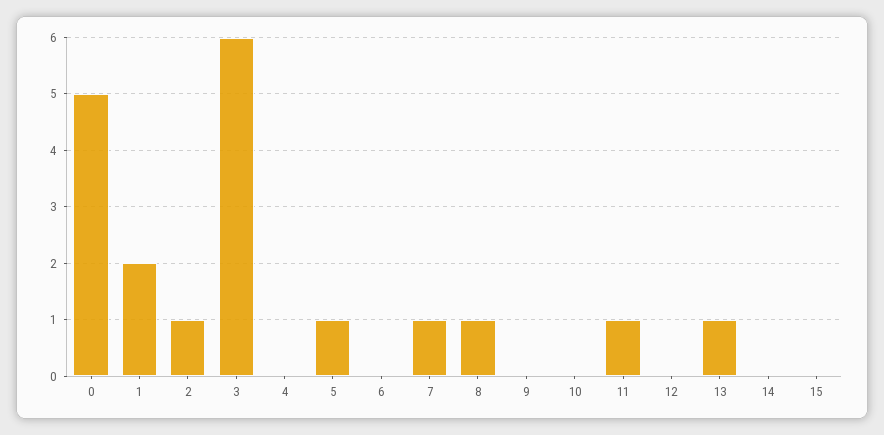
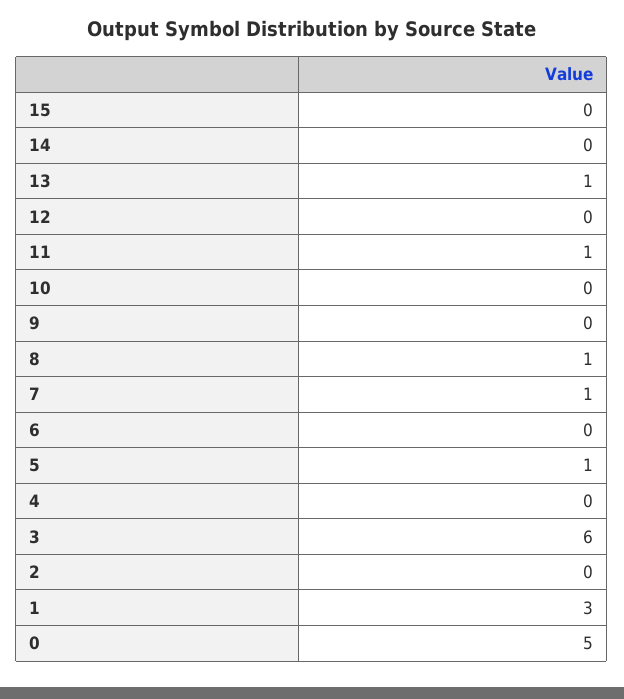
  {
    "0": 5,
-   "1": 2,
+   "1": 3,
-   "2": 1,
+   "2": 0,
    "3": 6,
    "4": 0,
    "5": 1,
    "6": 0,
    "7": 1,
    "8": 1,
    "9": 0,
    "10": 0,
    "11": 1,
    "12": 0,
    "13": 1,
    "14": 0,
    "15": 0
  }

